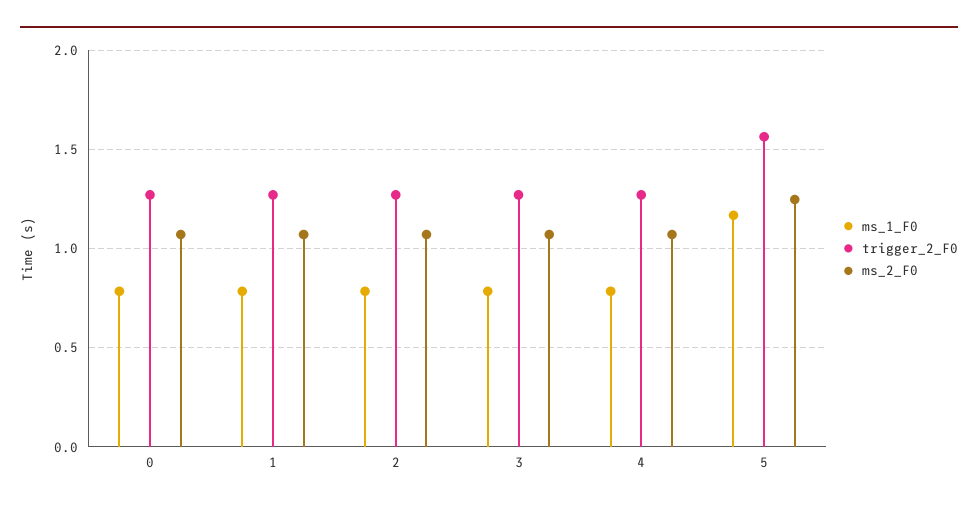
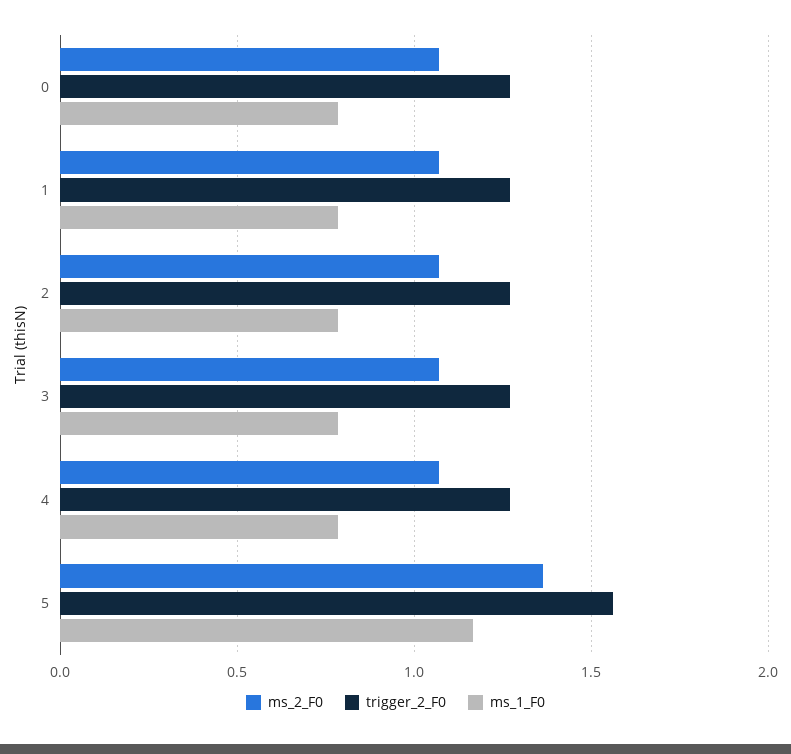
  {
    "ms_1_F0": {
      "0": 0.8,
      "1": 0.8,
      "2": 0.8,
      "3": 0.8,
      "4": 0.8,
      "5": 1.15
    },
    "trigger_2_F0": {
      "0": 1.25,
      "1": 1.25,
      "2": 1.25,
      "3": 1.25,
      "4": 1.25,
      "5": 1.55
    },
    "ms_2_F0": {
      "0": 1.05,
      "1": 1.05,
      "2": 1.05,
      "3": 1.05,
      "4": 1.05,
-     "5": 1.25
+     "5": 1.35
    }
  }

